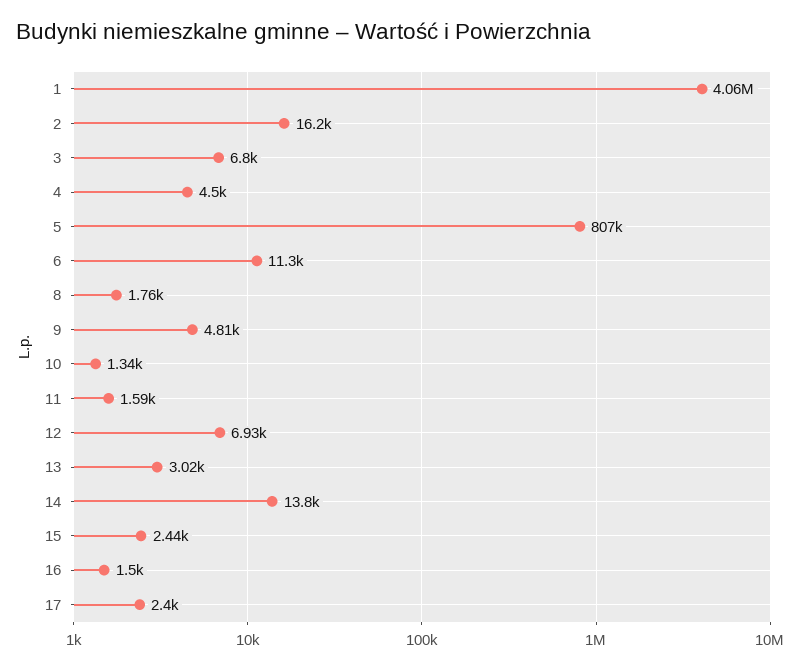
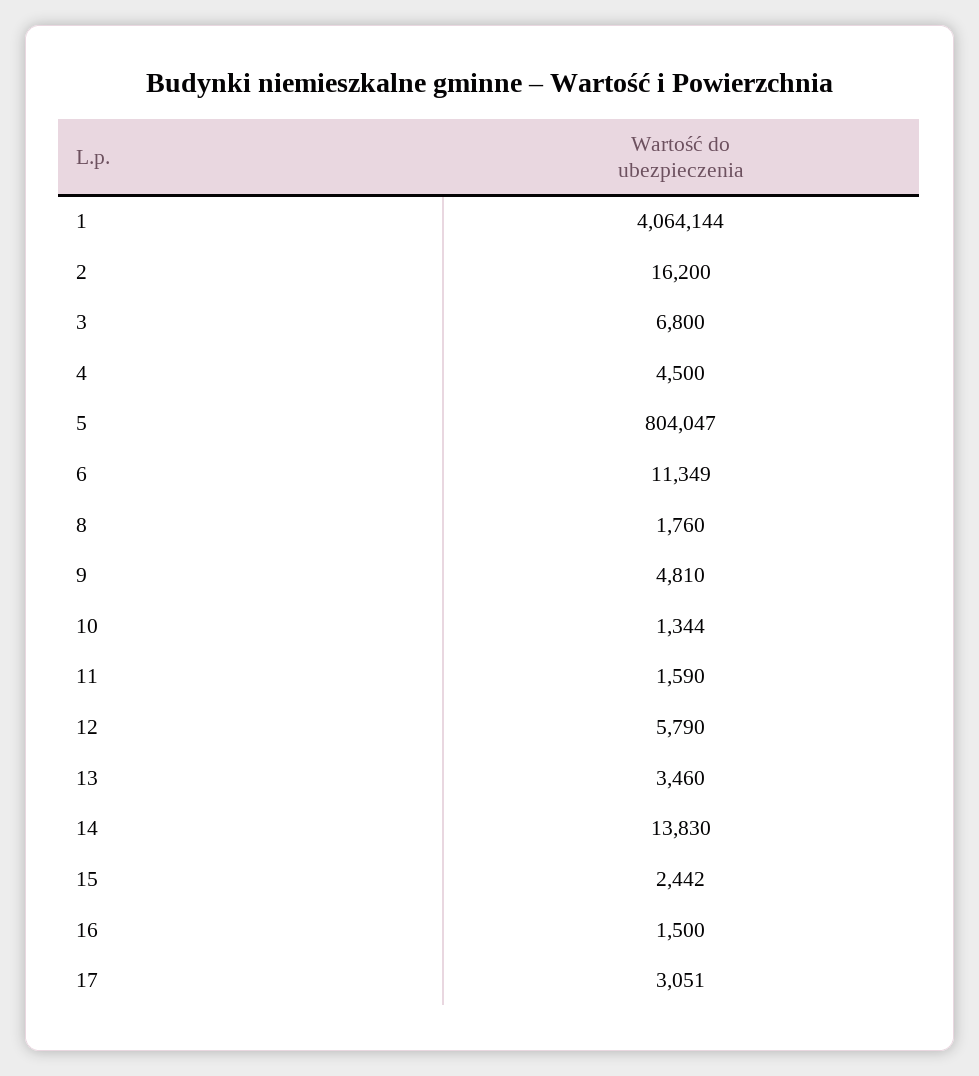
  {
    "1": 4064144,
    "2": 16200,
    "3": 6800,
    "4": 4500,
-   "5": 807000,
+   "5": 804047,
    "6": 11349,
    "8": 1760,
    "9": 4810,
    "10": 1344,
    "11": 1590,
-   "12": 6930,
+   "12": 5790,
-   "13": 3020,
+   "13": 3460,
    "14": 13830,
    "15": 2442,
    "16": 1500,
-   "17": 2400
+   "17": 3051
  }

